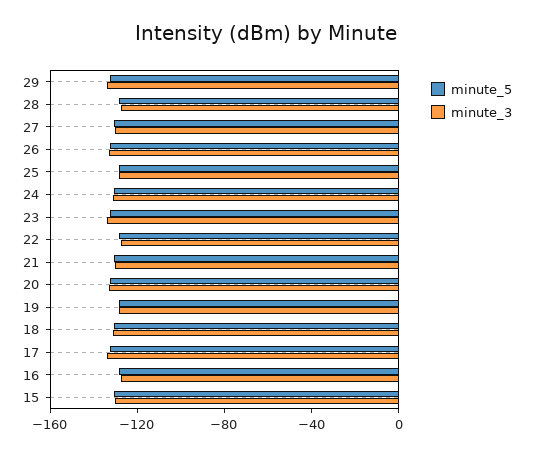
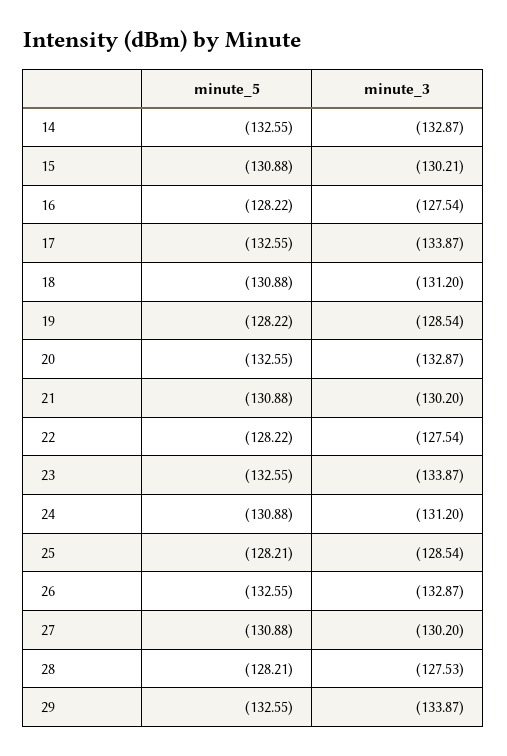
  {
    "minute_5": {
      "29": -132.55,
      "28": -128.21,
      "27": -130.88,
      "26": -132.55,
      "25": -128.21,
      "24": -130.88,
      "23": -132.55,
      "22": -128.22,
      "21": -130.88,
      "20": -132.55,
      "19": -128.22,
      "18": -130.88,
      "17": -132.55,
      "16": -128.22,
-     "15": -130.88
+     "15": -130.88,
+     "14": -132.55
    },
    "minute_3": {
      "29": -133.87,
      "28": -127.53,
      "27": -130.2,
      "26": -132.87,
      "25": -128.54,
      "24": -131.2,
      "23": -133.87,
      "22": -127.54,
      "21": -130.2,
      "20": -132.87,
      "19": -128.54,
      "18": -131.2,
      "17": -133.87,
      "16": -127.54,
-     "15": -130.21
+     "15": -130.21,
+     "14": -132.87
    }
  }

